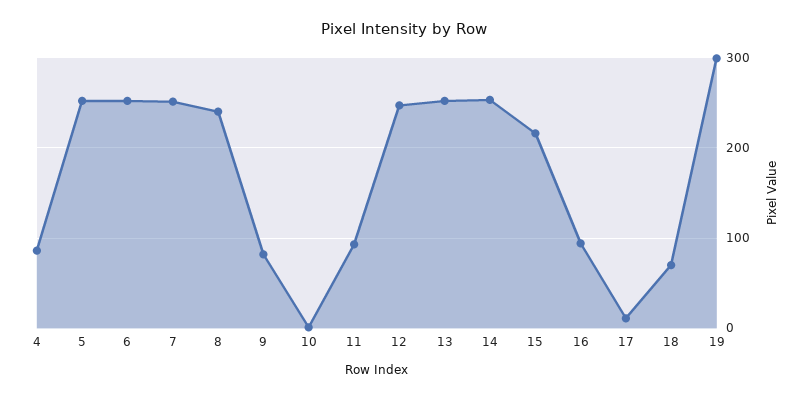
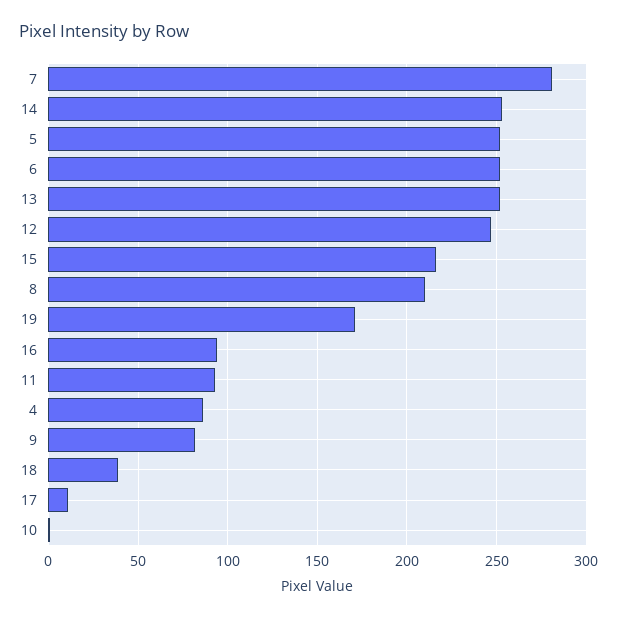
  {
    "4": 85,
    "5": 250,
    "6": 250,
-   "7": 250,
+   "7": 280,
-   "8": 240,
+   "8": 210,
    "9": 80,
    "10": 0,
    "11": 95,
    "12": 245,
    "13": 250,
    "14": 255,
    "15": 215,
    "16": 95,
    "17": 10,
-   "18": 70,
+   "18": 40,
-   "19": 300
+   "19": 170
  }

